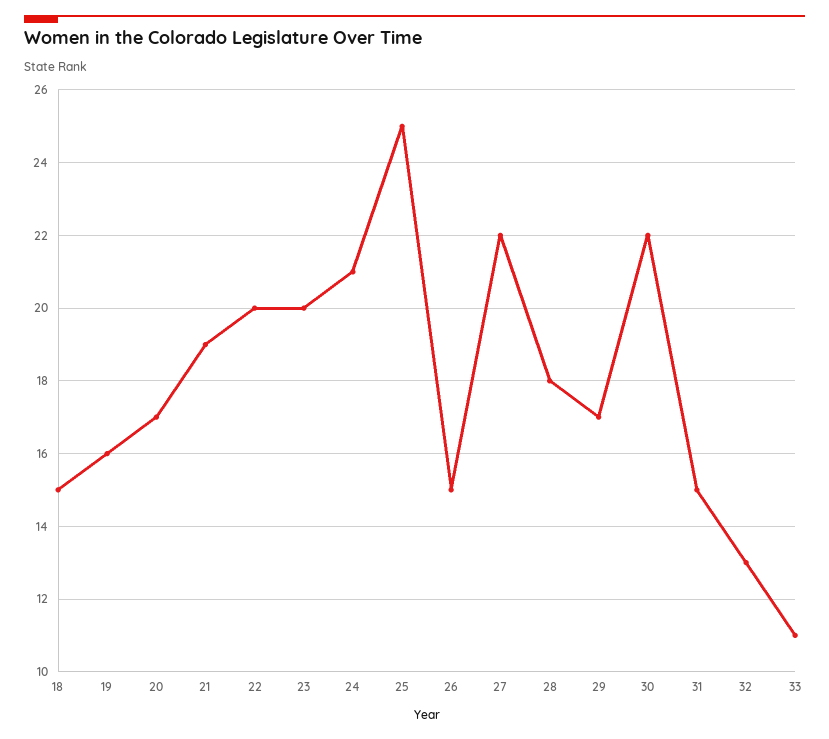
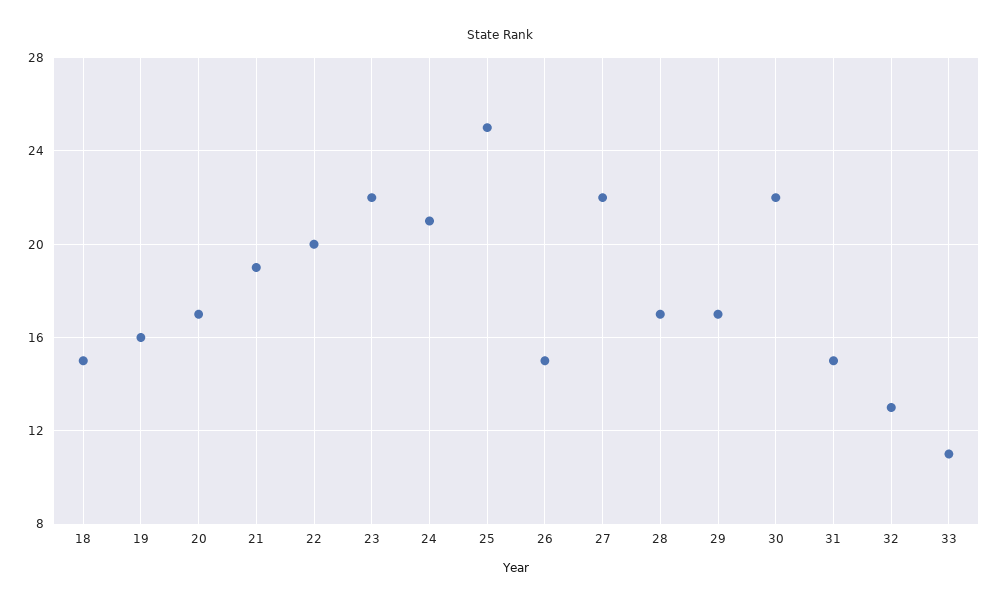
  {
    "18": 15,
    "19": 16,
    "20": 17,
    "21": 19,
    "22": 20,
-   "23": 20,
+   "23": 22,
    "24": 21,
    "25": 25,
    "26": 15,
    "27": 22,
-   "28": 18,
+   "28": 17,
    "29": 17,
    "30": 22,
    "31": 15,
    "32": 13,
    "33": 11
  }

